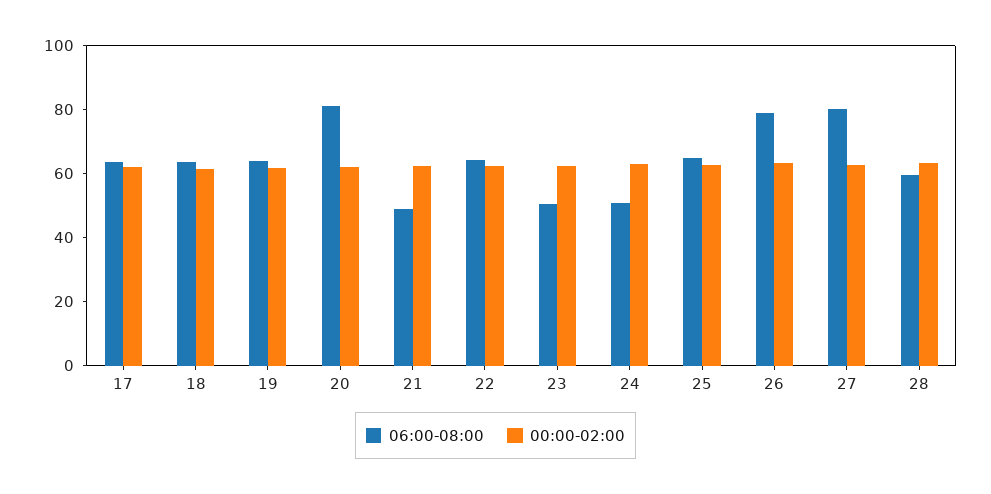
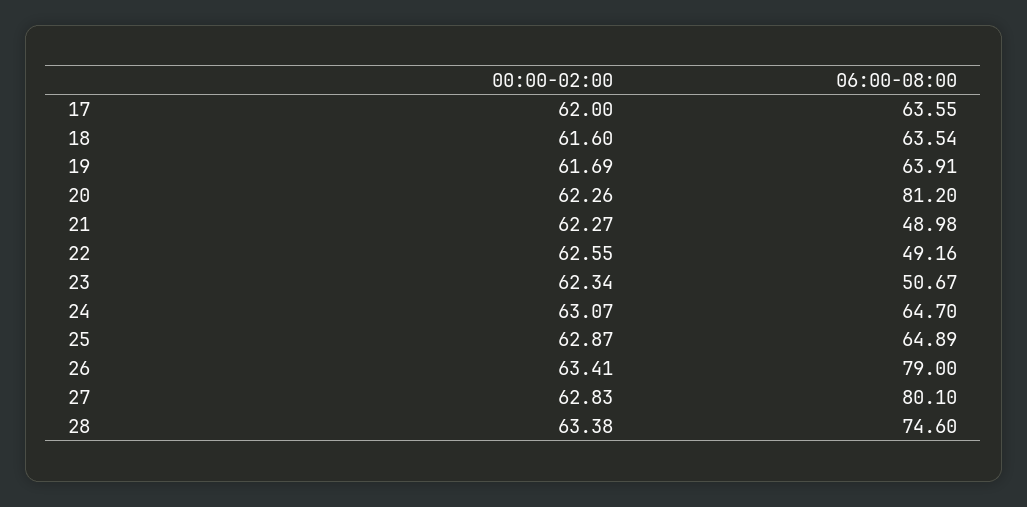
  {
    "06:00-08:00": {
      "17": 63.55,
      "18": 63.54,
      "19": 63.91,
      "20": 81.2,
      "21": 48.98,
-     "22": 65,
+     "22": 49.16,
      "23": 50.67,
-     "24": 50,
+     "24": 64.7,
      "25": 64.89,
      "26": 79,
      "27": 80.1,
-     "28": 60
+     "28": 74.6
    },
    "00:00-02:00": {
      "17": 62,
      "18": 61.6,
      "19": 61.69,
      "20": 62.26,
      "21": 62.27,
      "22": 62.55,
      "23": 62.34,
      "24": 63.07,
      "25": 62.87,
      "26": 63.41,
      "27": 62.83,
      "28": 63.38
    }
  }

